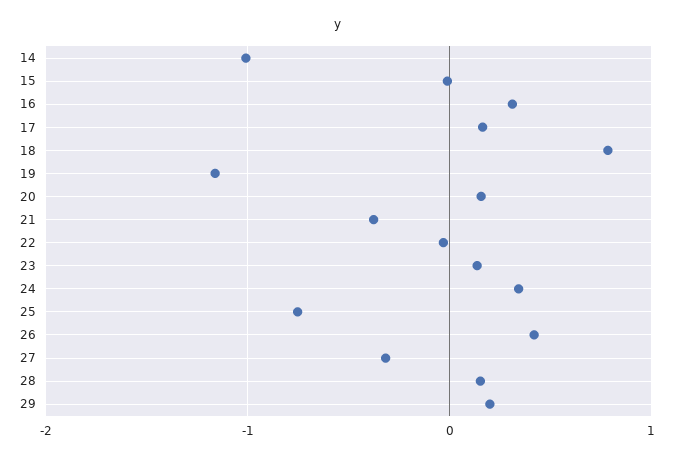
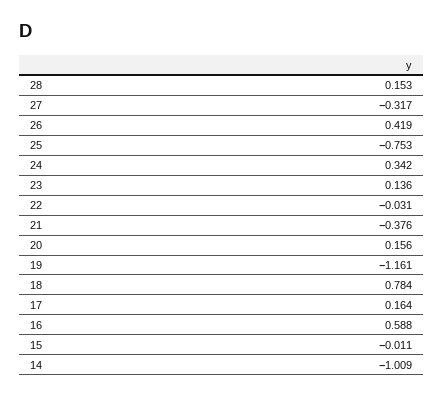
  {
    "14": -1.009,
    "15": -0.011,
-   "16": 0.3,
+   "16": 0.588,
    "17": 0.164,
    "18": 0.784,
    "19": -1.161,
    "20": 0.156,
    "21": -0.376,
    "22": -0.031,
    "23": 0.136,
    "24": 0.342,
    "25": -0.753,
    "26": 0.419,
    "27": -0.317,
-   "28": 0.153,
+   "28": 0.153
-   "29": 0.2
  }

